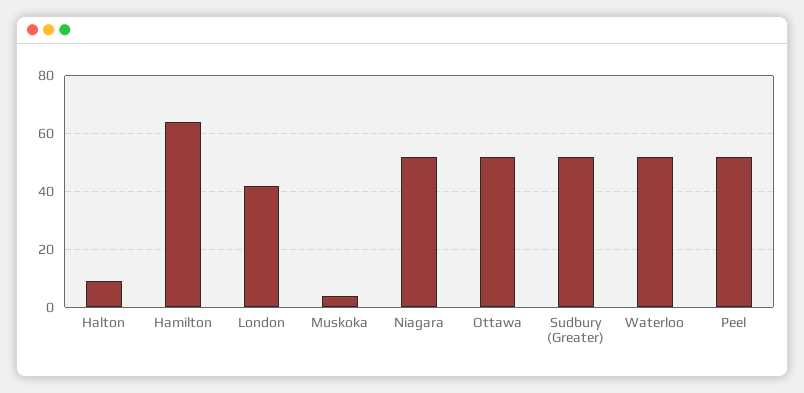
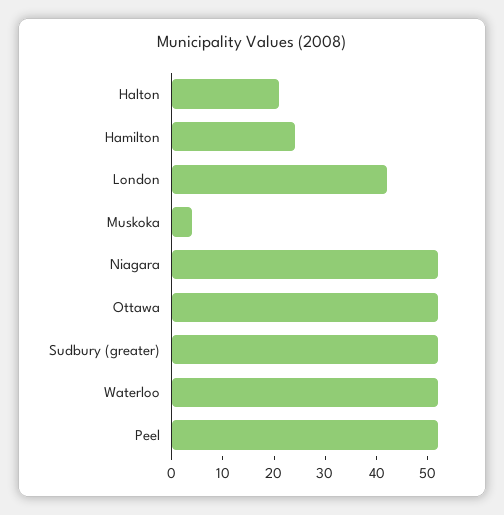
  {
-   "Halton": 10,
+   "Halton": 20,
-   "Hamilton": 65,
+   "Hamilton": 25,
    "London": 40,
    "Muskoka": 5,
    "Niagara": 50,
    "Ottawa": 50,
    "Sudbury (Greater)": 50,
    "Waterloo": 50,
    "Peel": 50
  }

